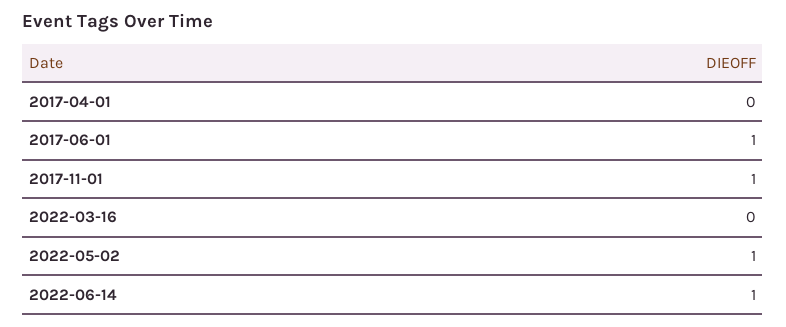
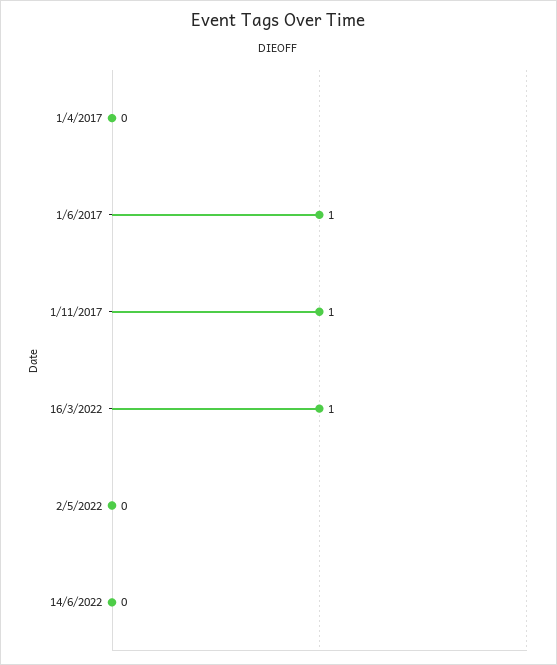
  {
    "2017-04-01": 0,
    "2017-06-01": 1,
    "2017-11-01": 1,
-   "2022-03-16": 0,
+   "2022-03-16": 1,
-   "2022-05-02": 1,
+   "2022-05-02": 0,
-   "2022-06-14": 1
+   "2022-06-14": 0
  }

